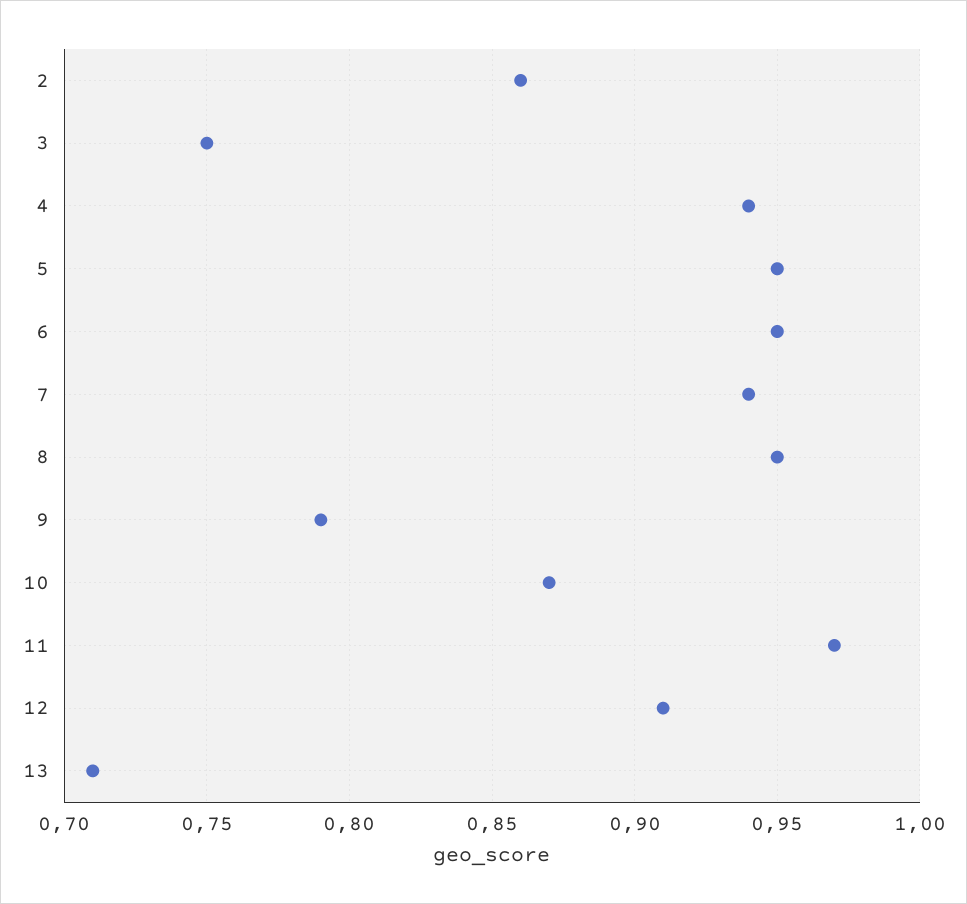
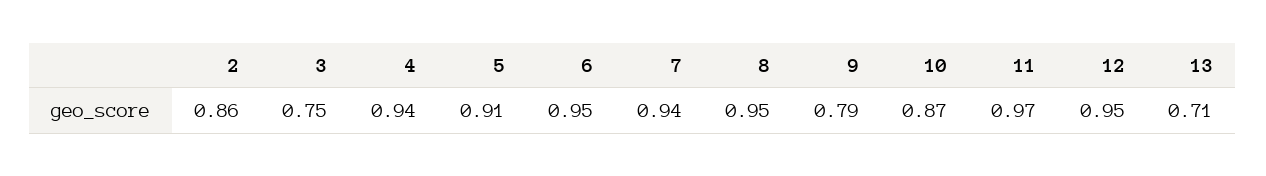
  {
    "2": 0.86,
    "3": 0.75,
    "4": 0.94,
-   "5": 0.95,
+   "5": 0.91,
    "6": 0.95,
    "7": 0.94,
    "8": 0.95,
    "9": 0.79,
    "10": 0.87,
    "11": 0.97,
-   "12": 0.91,
+   "12": 0.95,
    "13": 0.71
  }

